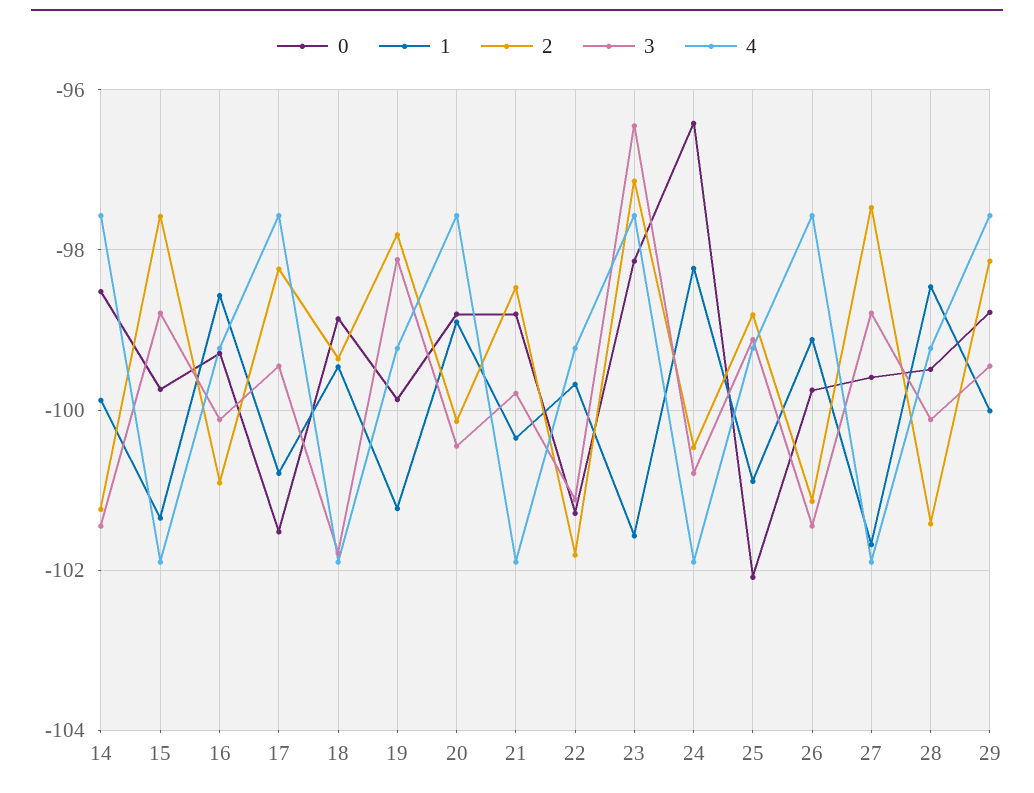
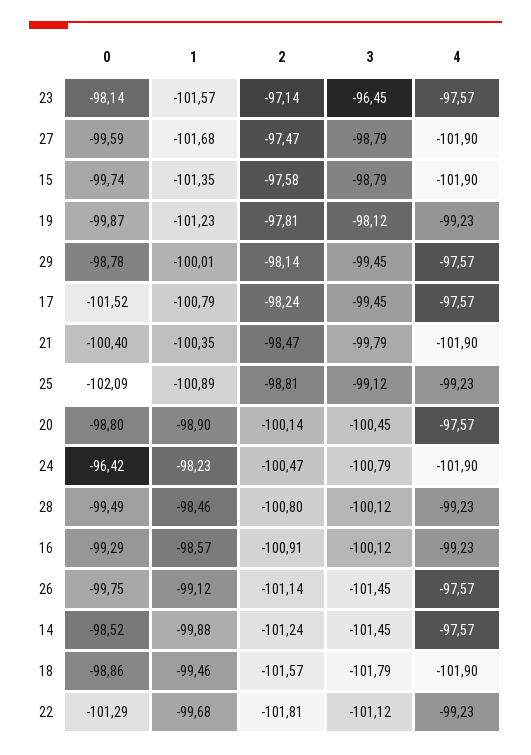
  {
    "0": {
      "14": -98.52,
      "15": -99.74,
      "16": -99.29,
      "17": -101.52,
      "18": -98.86,
      "19": -99.87,
      "20": -98.8,
-     "21": -98.8,
+     "21": -100.4,
      "22": -101.29,
      "23": -98.14,
      "24": -96.42,
      "25": -102.09,
      "26": -99.75,
      "27": -99.59,
      "28": -99.49,
      "29": -98.78
    },
    "1": {
      "14": -99.88,
      "15": -101.35,
      "16": -98.57,
      "17": -100.79,
      "18": -99.46,
      "19": -101.23,
      "20": -98.9,
      "21": -100.35,
      "22": -99.68,
      "23": -101.57,
      "24": -98.23,
      "25": -100.89,
      "26": -99.12,
      "27": -101.68,
      "28": -98.46,
      "29": -100.01
    },
    "2": {
      "14": -101.24,
      "15": -97.58,
      "16": -100.91,
      "17": -98.24,
-     "18": -99.4,
+     "18": -101.57,
      "19": -97.81,
      "20": -100.14,
      "21": -98.47,
      "22": -101.81,
      "23": -97.14,
      "24": -100.47,
      "25": -98.81,
      "26": -101.14,
      "27": -97.47,
-     "28": -101.4,
+     "28": -100.8,
      "29": -98.14
    },
    "3": {
      "14": -101.45,
      "15": -98.79,
      "16": -100.12,
      "17": -99.45,
      "18": -101.79,
      "19": -98.12,
      "20": -100.45,
      "21": -99.79,
      "22": -101.12,
      "23": -96.45,
      "24": -100.79,
      "25": -99.12,
      "26": -101.45,
      "27": -98.79,
      "28": -100.12,
      "29": -99.45
    },
    "4": {
      "14": -97.57,
      "15": -101.9,
      "16": -99.23,
      "17": -97.57,
      "18": -101.9,
      "19": -99.23,
      "20": -97.57,
      "21": -101.9,
      "22": -99.23,
      "23": -97.57,
      "24": -101.9,
      "25": -99.23,
      "26": -97.57,
      "27": -101.9,
      "28": -99.23,
      "29": -97.57
    }
  }

